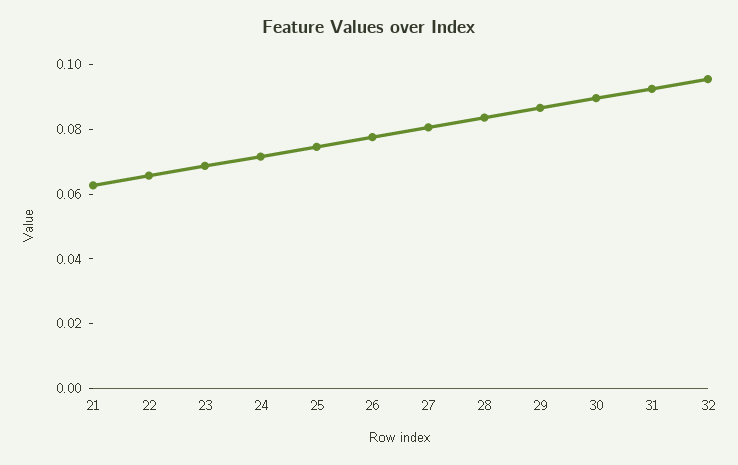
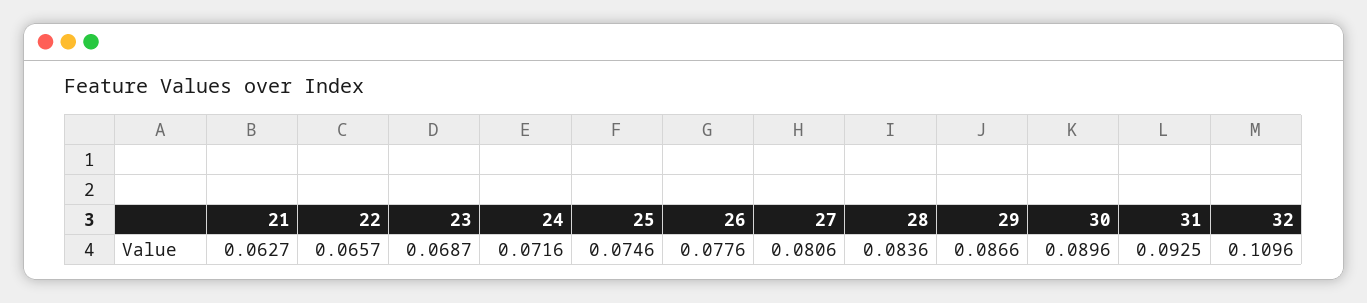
  {
    "21": 0.0627,
    "22": 0.0657,
    "23": 0.0687,
    "24": 0.0716,
    "25": 0.0746,
    "26": 0.0776,
    "27": 0.0806,
    "28": 0.0836,
    "29": 0.0866,
    "30": 0.0896,
    "31": 0.0925,
-   "32": 0.095
+   "32": 0.1096
  }

